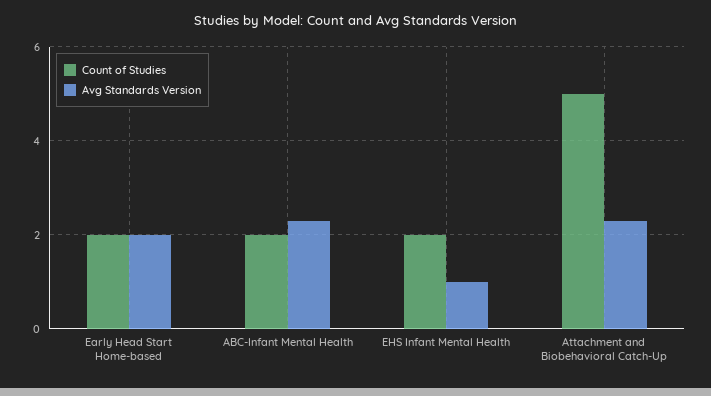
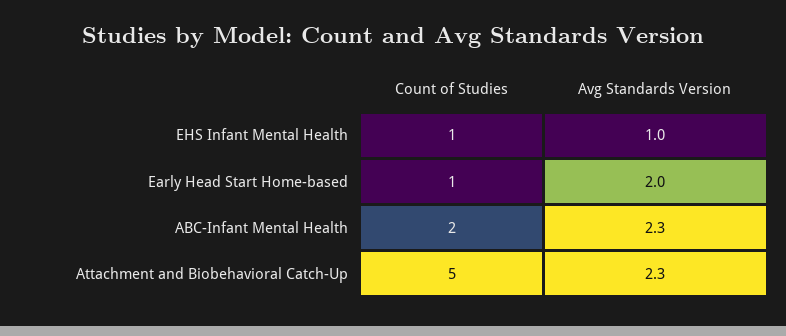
  {
    "Count of Studies": {
-     "Early Head Start Home-based": 2,
+     "Early Head Start Home-based": 1,
      "ABC-Infant Mental Health": 2,
-     "EHS Infant Mental Health": 2,
+     "EHS Infant Mental Health": 1,
      "Attachment and Biobehavioral Catch-Up": 5
    },
    "Avg Standards Version": {
      "Early Head Start Home-based": 2,
      "ABC-Infant Mental Health": 2.3,
      "EHS Infant Mental Health": 1,
      "Attachment and Biobehavioral Catch-Up": 2.3
    }
  }

